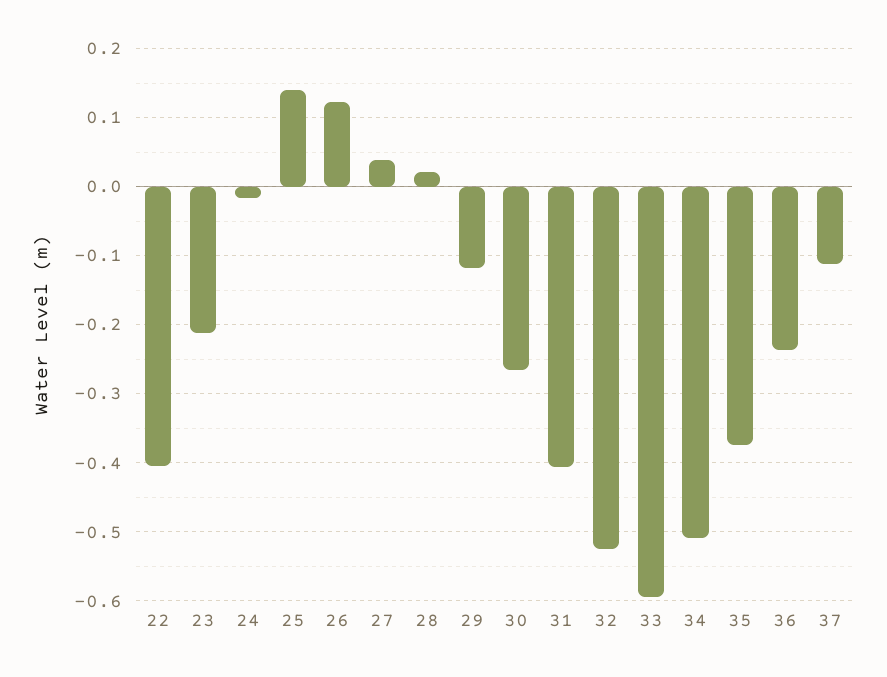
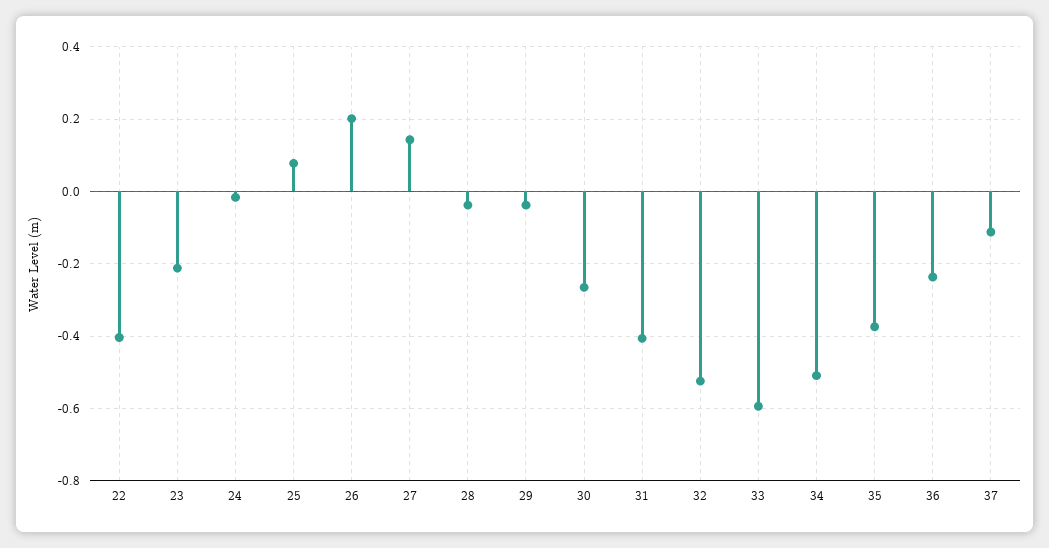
  {
    "22": -0.4,
    "23": -0.21,
    "24": -0.02,
-   "25": 0.14,
+   "25": 0.08,
-   "26": 0.12,
+   "26": 0.2,
-   "27": 0.04,
+   "27": 0.14,
-   "28": 0.02,
+   "28": -0.04,
-   "29": -0.12,
+   "29": -0.04,
    "30": -0.27,
    "31": -0.41,
    "32": -0.52,
    "33": -0.59,
    "34": -0.51,
    "35": -0.37,
    "36": -0.24,
    "37": -0.11
  }

